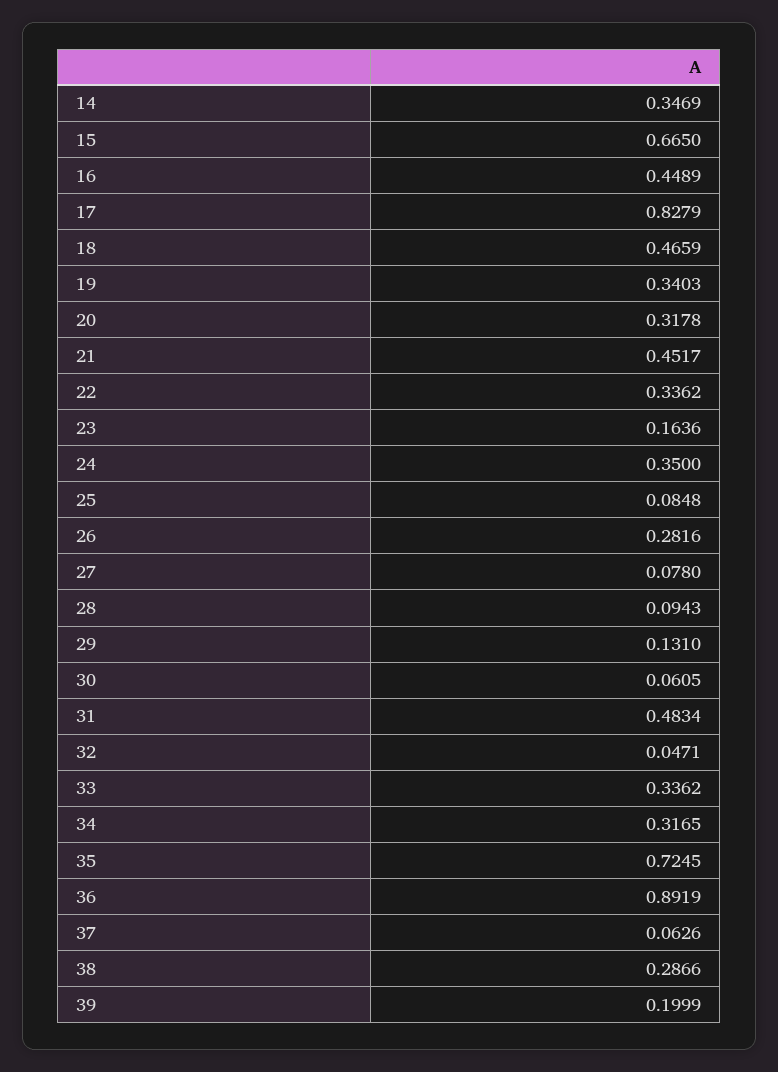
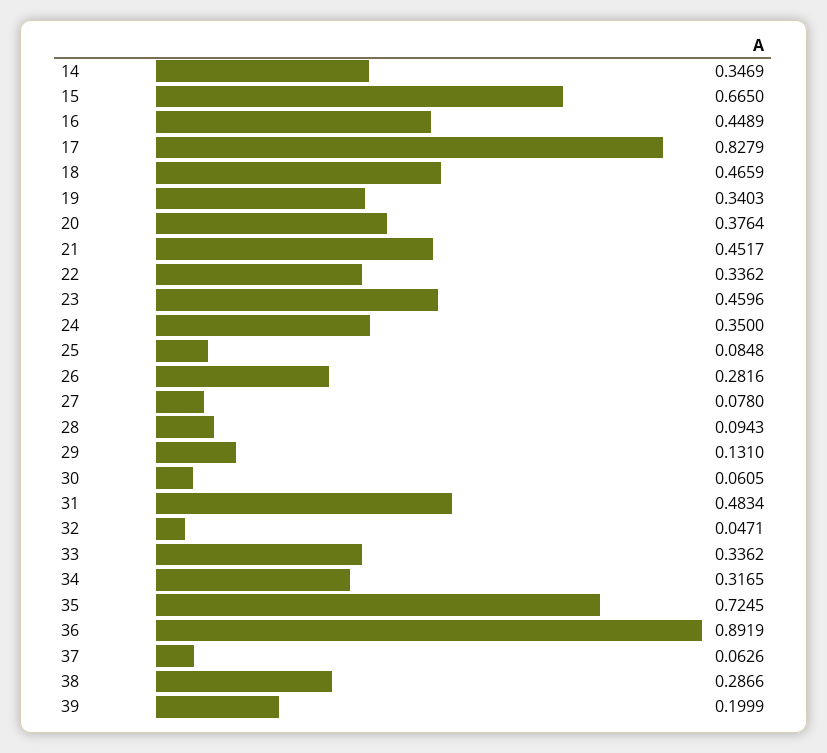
  {
    "14": 0.3469,
    "15": 0.665,
    "16": 0.4489,
    "17": 0.8279,
    "18": 0.4659,
    "19": 0.3403,
-   "20": 0.3178,
+   "20": 0.3764,
    "21": 0.4517,
    "22": 0.3362,
-   "23": 0.1636,
+   "23": 0.4596,
    "24": 0.35,
    "25": 0.0848,
    "26": 0.2816,
    "27": 0.078,
    "28": 0.0943,
    "29": 0.131,
    "30": 0.0605,
    "31": 0.4834,
    "32": 0.0471,
    "33": 0.3362,
    "34": 0.3165,
    "35": 0.7245,
    "36": 0.8919,
    "37": 0.0626,
    "38": 0.2866,
    "39": 0.1999
  }

